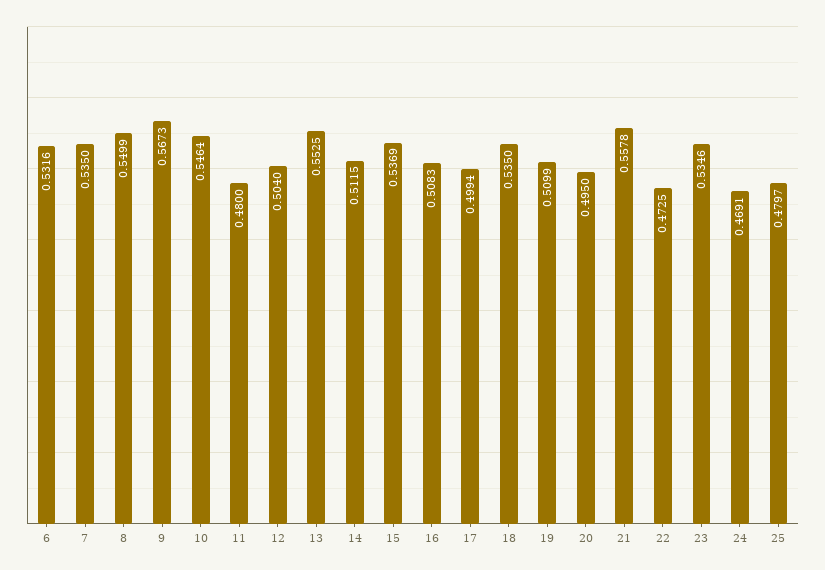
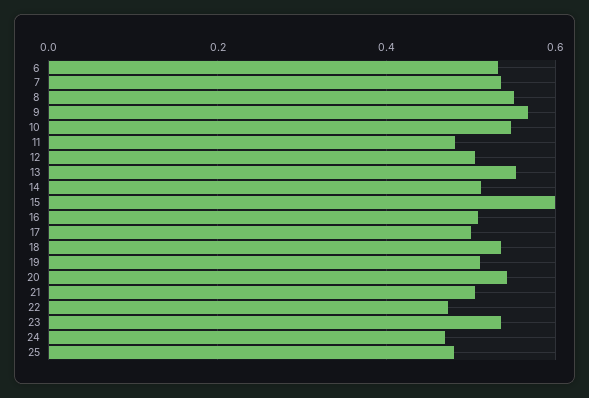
  {
    "6": 0.5316,
    "7": 0.535,
    "8": 0.5499,
    "9": 0.5673,
    "10": 0.5464,
    "11": 0.48,
    "12": 0.504,
    "13": 0.5525,
    "14": 0.5115,
-   "15": 0.5369,
+   "15": 0.6,
    "16": 0.5083,
    "17": 0.4994,
    "18": 0.535,
    "19": 0.5099,
-   "20": 0.495,
+   "20": 0.54,
-   "21": 0.5578,
+   "21": 0.5,
    "22": 0.4725,
    "23": 0.5346,
    "24": 0.4691,
    "25": 0.4797
  }

